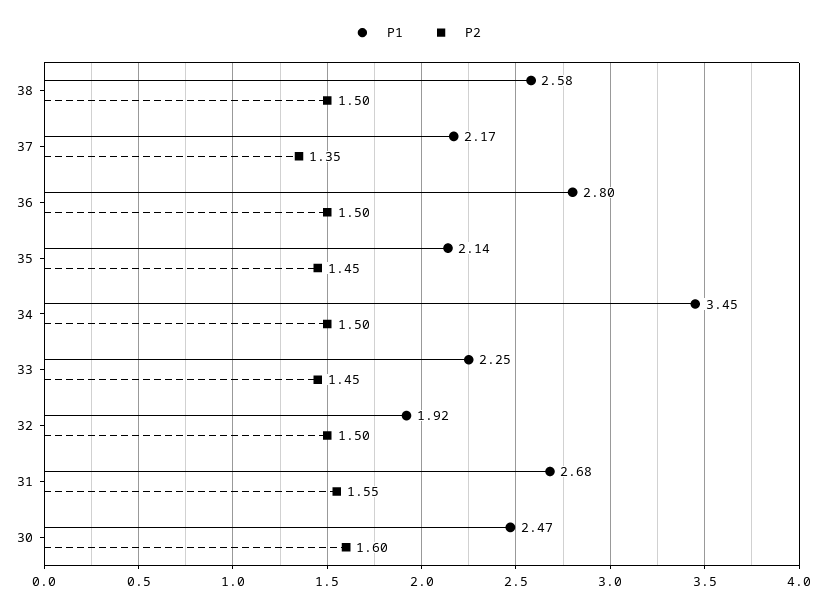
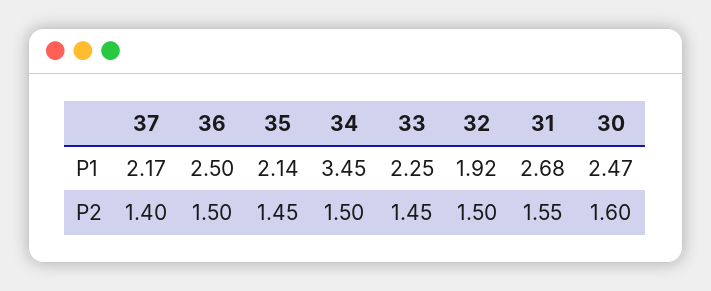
  {
    "P1": {
-     "38": 2.58,
      "37": 2.17,
-     "36": 2.8,
+     "36": 2.5,
      "35": 2.14,
      "34": 3.45,
      "33": 2.25,
      "32": 1.92,
      "31": 2.68,
      "30": 2.47
    },
    "P2": {
-     "38": 1.5,
-     "37": 1.35,
+     "37": 1.4,
      "36": 1.5,
      "35": 1.45,
      "34": 1.5,
      "33": 1.45,
      "32": 1.5,
      "31": 1.55,
      "30": 1.6
    }
  }

